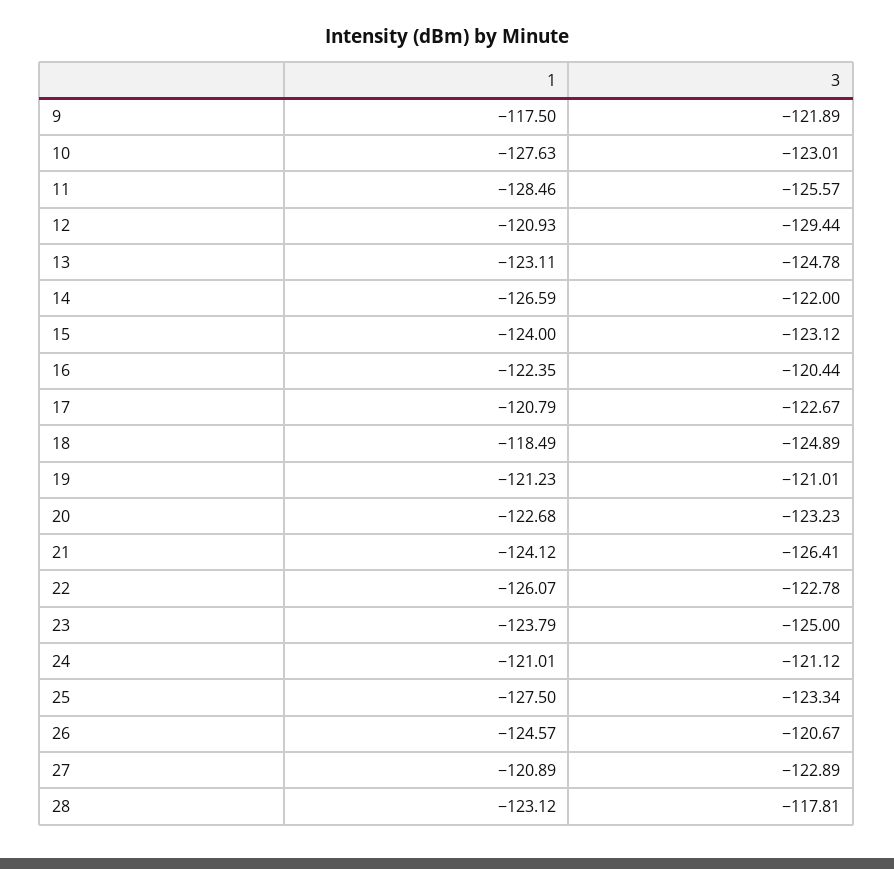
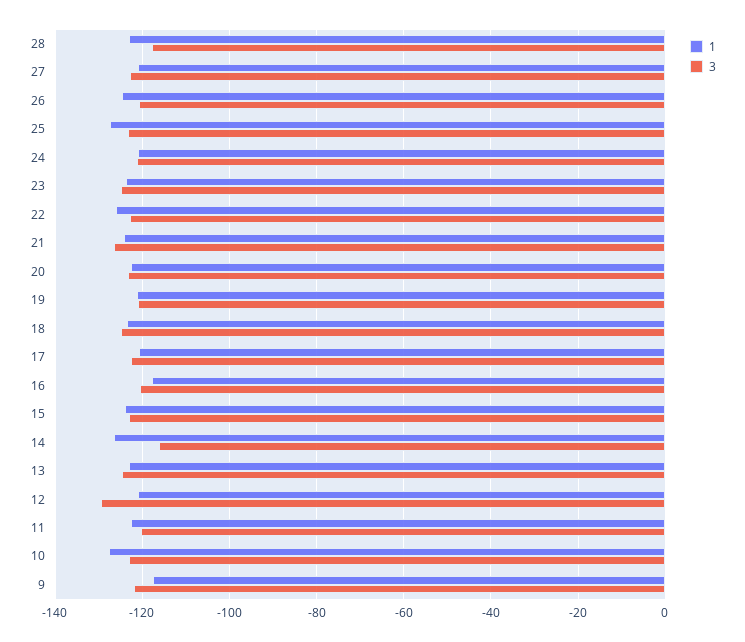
  {
    "1": {
      "9": -117.5,
      "10": -127.63,
-     "11": -128.46,
+     "11": -122,
      "12": -120.93,
      "13": -123.11,
      "14": -126.59,
      "15": -124,
-     "16": -122.35,
+     "16": -118,
      "17": -120.79,
-     "18": -118.49,
+     "18": -124,
      "19": -121.23,
      "20": -122.68,
      "21": -124.12,
      "22": -126.07,
      "23": -123.79,
      "24": -121.01,
      "25": -127.5,
      "26": -124.57,
      "27": -120.89,
      "28": -123.12
    },
    "3": {
      "9": -121.89,
      "10": -123.01,
-     "11": -125.57,
+     "11": -120,
      "12": -129.44,
      "13": -124.78,
-     "14": -122,
+     "14": -116,
      "15": -123.12,
      "16": -120.44,
      "17": -122.67,
      "18": -124.89,
      "19": -121.01,
      "20": -123.23,
      "21": -126.41,
      "22": -122.78,
      "23": -125,
      "24": -121.12,
      "25": -123.34,
      "26": -120.67,
      "27": -122.89,
      "28": -117.81
    }
  }

